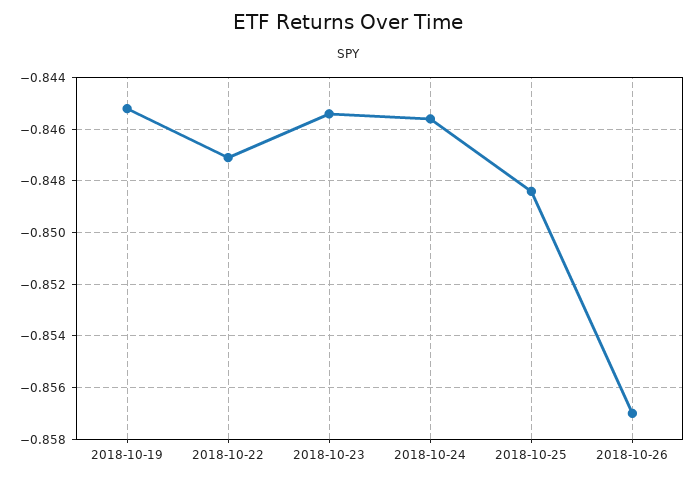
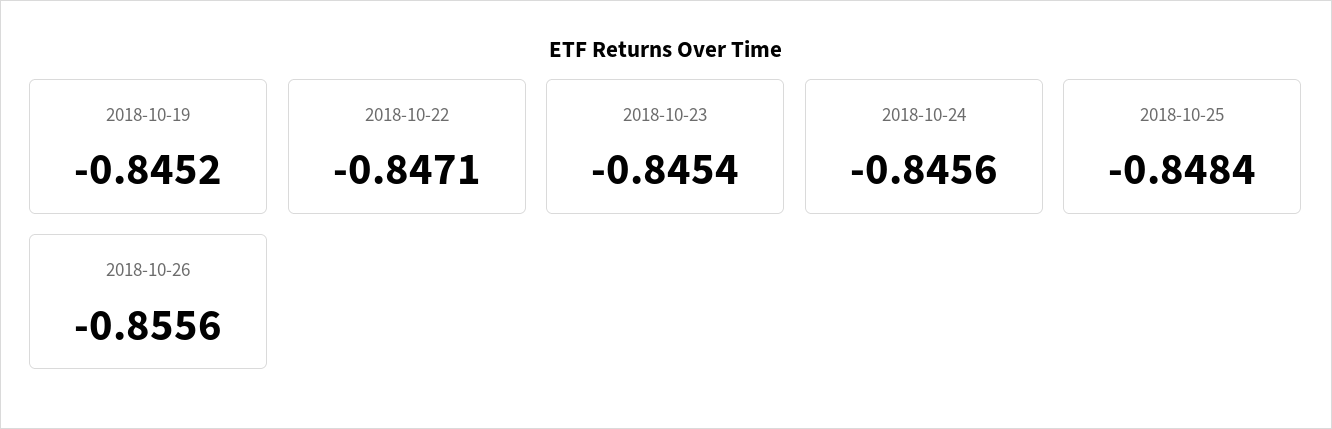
  {
    "2018-10-19": -0.8452,
    "2018-10-22": -0.8471,
    "2018-10-23": -0.8454,
    "2018-10-24": -0.8456,
    "2018-10-25": -0.8484,
-   "2018-10-26": -0.857
+   "2018-10-26": -0.8556
  }

